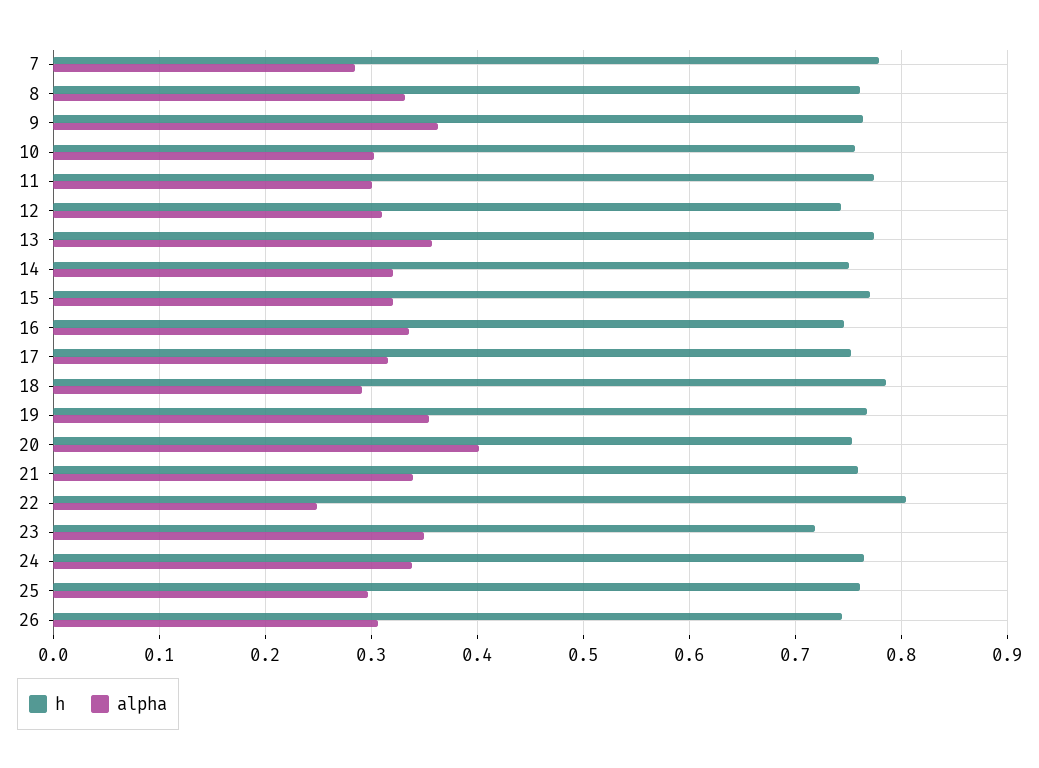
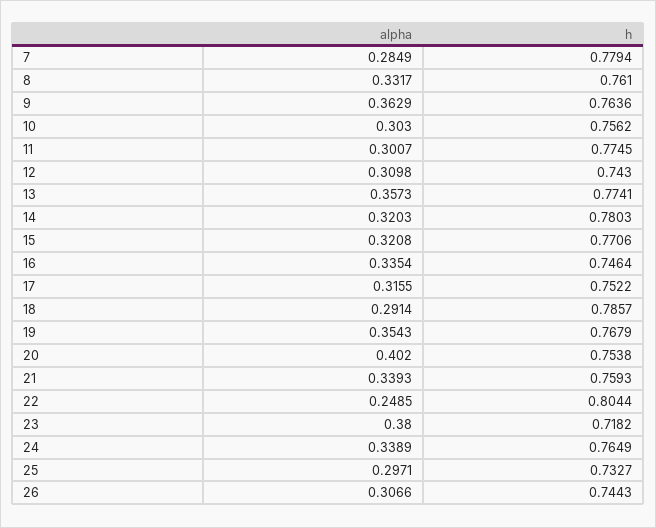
  {
    "h": {
      "7": 0.7794,
      "8": 0.761,
      "9": 0.7636,
      "10": 0.7562,
      "11": 0.7745,
      "12": 0.743,
      "13": 0.7741,
-     "14": 0.75,
+     "14": 0.7803,
      "15": 0.7706,
      "16": 0.7464,
      "17": 0.7522,
      "18": 0.7857,
      "19": 0.7679,
      "20": 0.7538,
      "21": 0.7593,
      "22": 0.8044,
      "23": 0.7182,
      "24": 0.7649,
-     "25": 0.76,
+     "25": 0.7327,
      "26": 0.7443
    },
    "alpha": {
      "7": 0.2849,
      "8": 0.3317,
      "9": 0.3629,
      "10": 0.303,
      "11": 0.3007,
      "12": 0.3098,
      "13": 0.3573,
      "14": 0.3203,
      "15": 0.3208,
      "16": 0.3354,
      "17": 0.3155,
      "18": 0.2914,
      "19": 0.3543,
      "20": 0.402,
      "21": 0.3393,
      "22": 0.2485,
-     "23": 0.35,
+     "23": 0.38,
      "24": 0.3389,
      "25": 0.2971,
      "26": 0.3066
    }
  }

